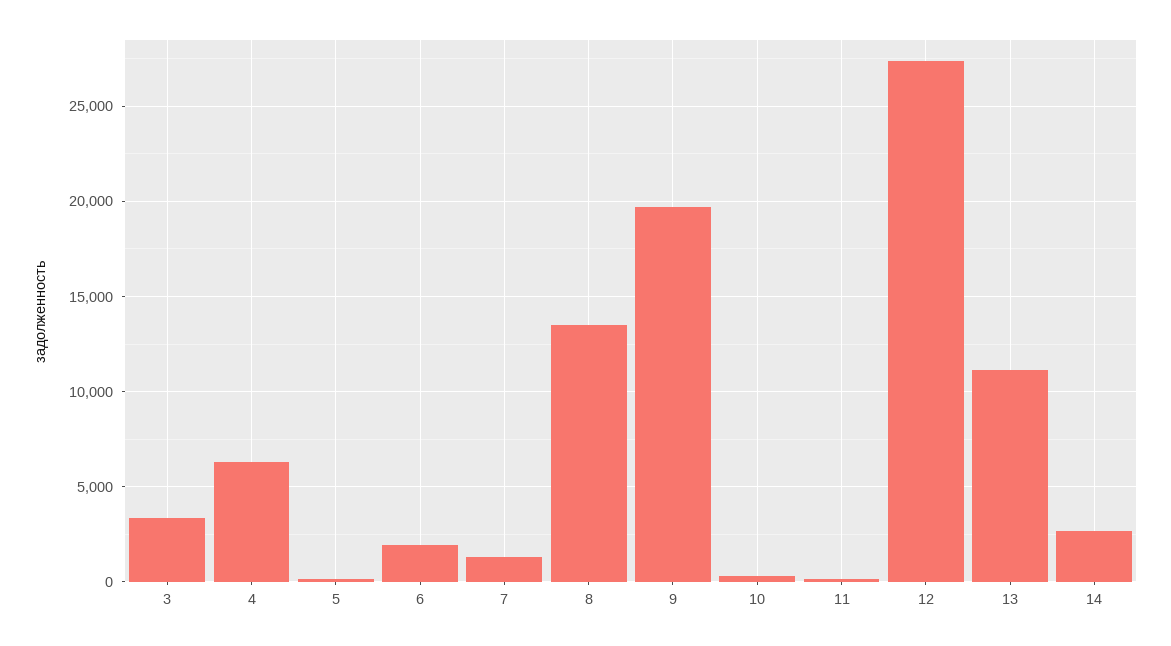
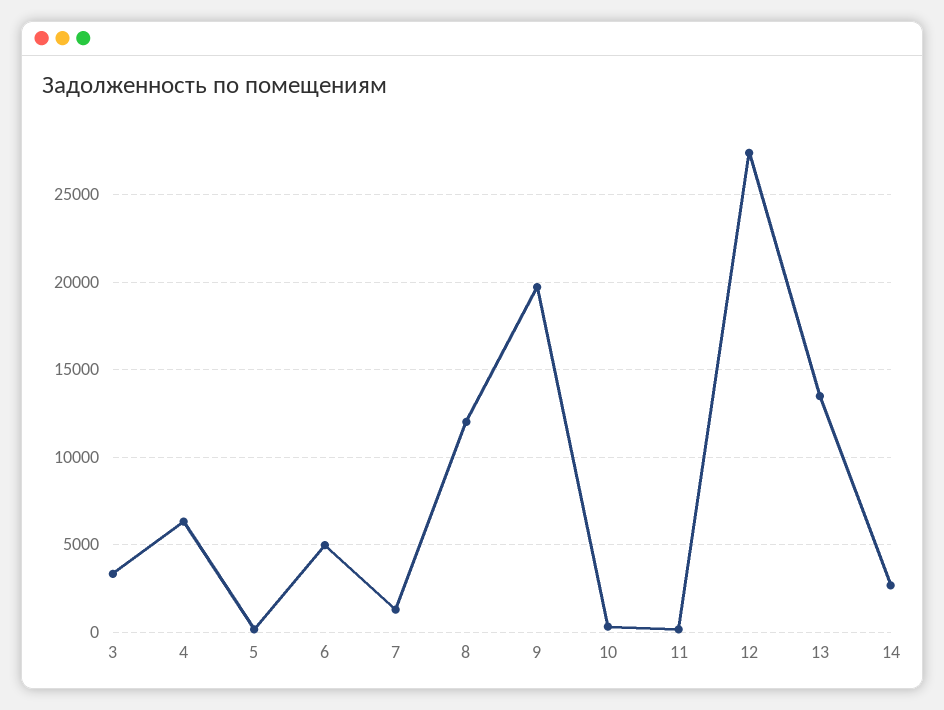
  {
    "3": 3500,
    "4": 6500,
    "5": 0,
-   "6": 2000,
+   "6": 5000,
    "7": 1500,
-   "8": 13500,
+   "8": 12000,
    "9": 19500,
    "10": 500,
    "11": 0,
    "12": 27500,
-   "13": 11000,
+   "13": 13500,
    "14": 2500
  }

